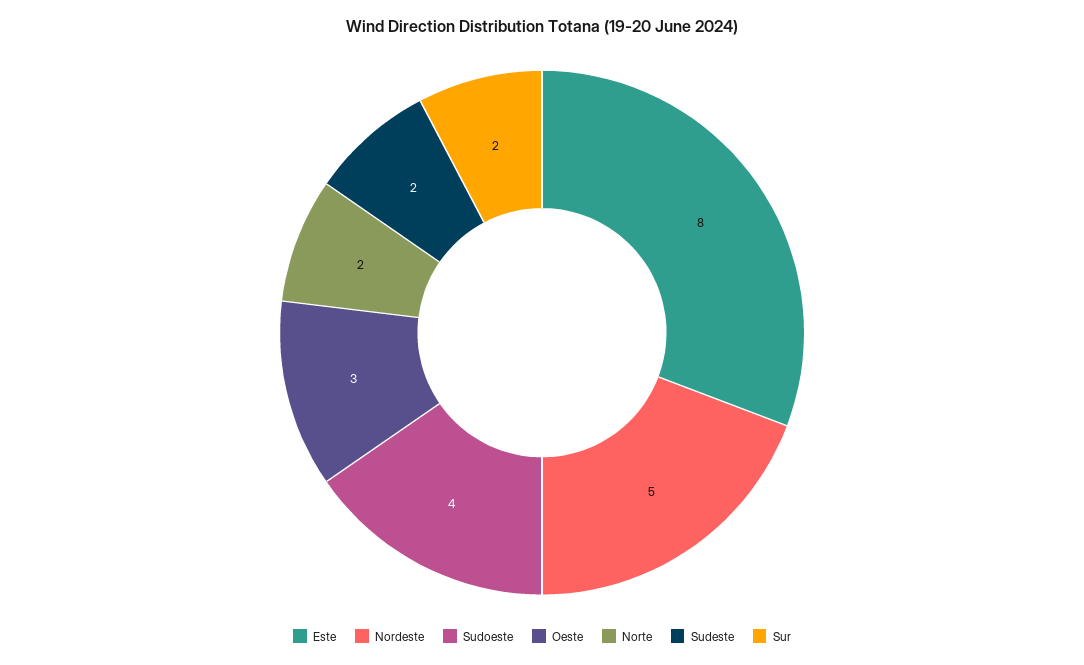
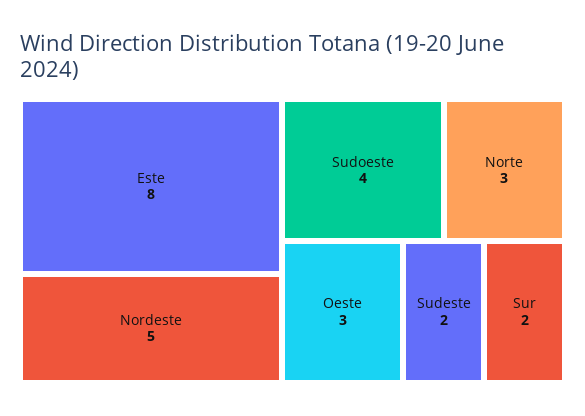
  {
    "Este": 8,
    "Nordeste": 5,
    "Sudoeste": 4,
    "Oeste": 3,
-   "Norte": 2,
+   "Norte": 3,
    "Sudeste": 2,
    "Sur": 2
  }

